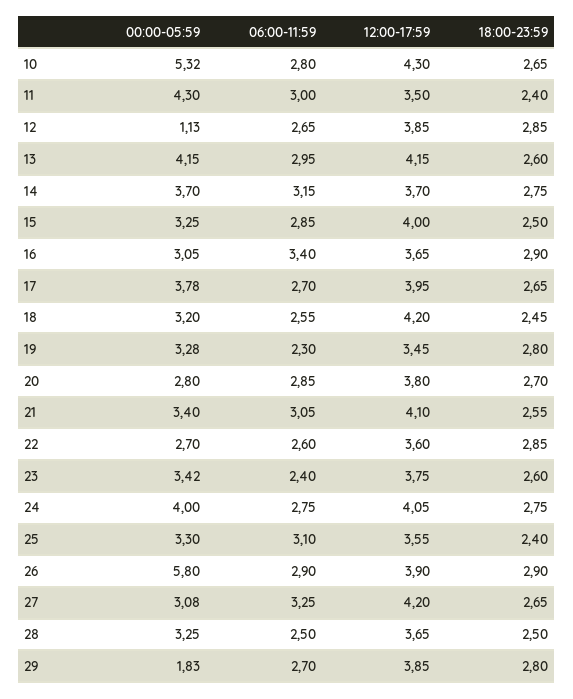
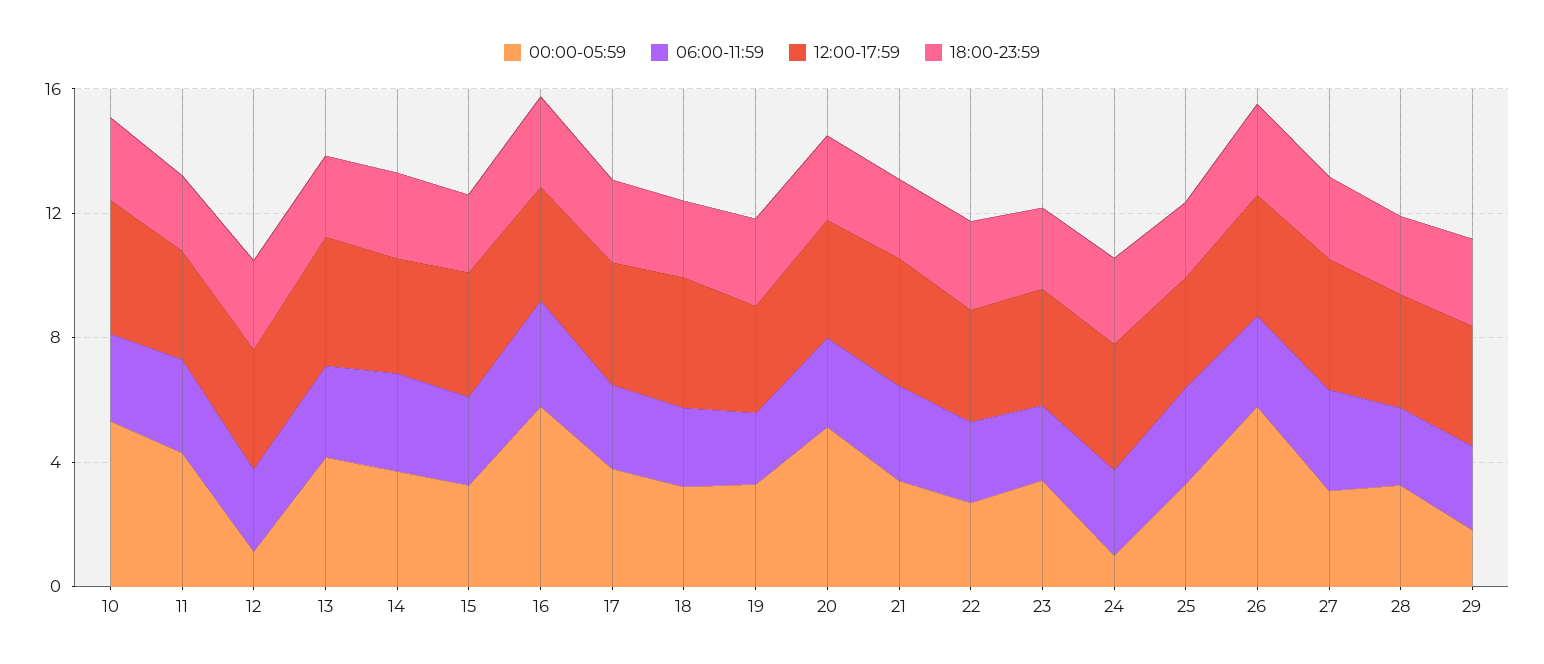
  {
    "00:00-05:59": {
      "10": 5.32,
      "11": 4.3,
      "12": 1.13,
      "13": 4.15,
      "14": 3.7,
      "15": 3.25,
-     "16": 3.05,
+     "16": 6,
      "17": 3.78,
      "18": 3.2,
      "19": 3.28,
-     "20": 2.8,
+     "20": 5,
      "21": 3.4,
      "22": 2.7,
      "23": 3.42,
-     "24": 4,
+     "24": 1,
      "25": 3.3,
      "26": 5.8,
      "27": 3.08,
      "28": 3.25,
      "29": 1.83
    },
    "06:00-11:59": {
      "10": 2.8,
      "11": 3,
      "12": 2.65,
      "13": 2.95,
      "14": 3.15,
      "15": 2.85,
      "16": 3.4,
      "17": 2.7,
      "18": 2.55,
      "19": 2.3,
      "20": 2.85,
      "21": 3.05,
      "22": 2.6,
      "23": 2.4,
      "24": 2.75,
      "25": 3.1,
      "26": 2.9,
      "27": 3.25,
      "28": 2.5,
      "29": 2.7
    },
    "12:00-17:59": {
      "10": 4.3,
      "11": 3.5,
      "12": 3.85,
      "13": 4.15,
      "14": 3.7,
      "15": 4,
      "16": 3.65,
      "17": 3.95,
      "18": 4.2,
      "19": 3.45,
      "20": 3.8,
      "21": 4.1,
      "22": 3.6,
      "23": 3.75,
      "24": 4.05,
      "25": 3.55,
      "26": 3.9,
      "27": 4.2,
      "28": 3.65,
      "29": 3.85
    },
    "18:00-23:59": {
      "10": 2.65,
      "11": 2.4,
      "12": 2.85,
      "13": 2.6,
      "14": 2.75,
      "15": 2.5,
      "16": 2.9,
      "17": 2.65,
      "18": 2.45,
      "19": 2.8,
      "20": 2.7,
      "21": 2.55,
      "22": 2.85,
      "23": 2.6,
      "24": 2.75,
      "25": 2.4,
      "26": 2.9,
      "27": 2.65,
      "28": 2.5,
      "29": 2.8
    }
  }

